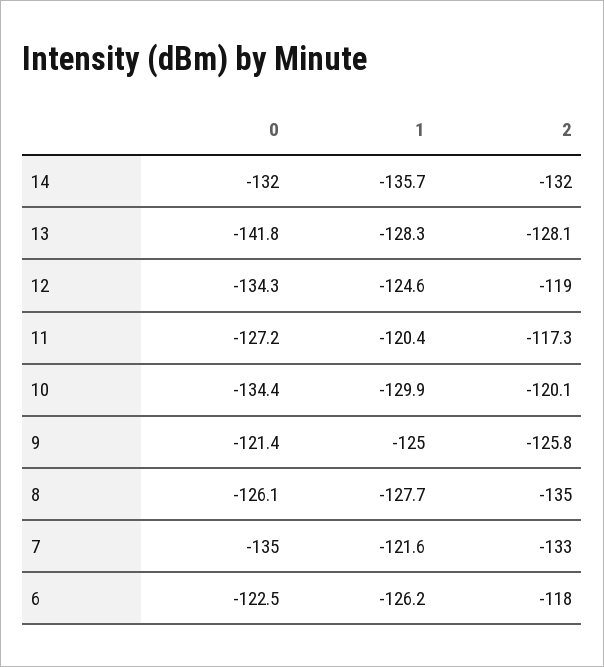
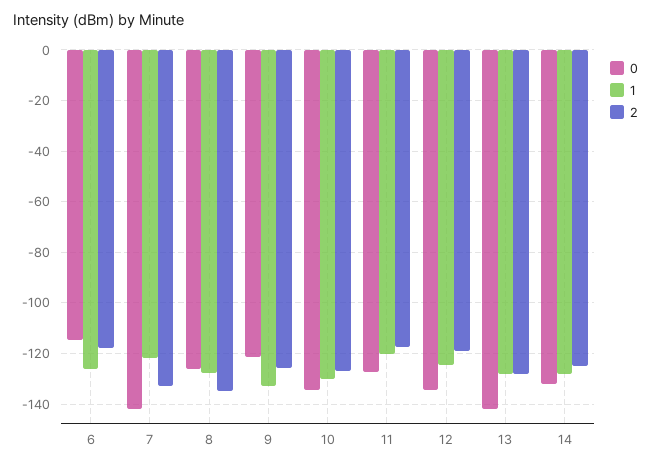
  {
    "0": {
      "14": -132,
      "13": -141.8,
      "12": -134.3,
      "11": -127.2,
      "10": -134.4,
      "9": -121.4,
      "8": -126.1,
-     "7": -135,
+     "7": -142.5,
-     "6": -122.5
+     "6": -115
    },
    "1": {
-     "14": -135.7,
+     "14": -127.5,
      "13": -128.3,
      "12": -124.6,
      "11": -120.4,
      "10": -129.9,
-     "9": -125,
+     "9": -132.5,
      "8": -127.7,
      "7": -121.6,
      "6": -126.2
    },
    "2": {
-     "14": -132,
+     "14": -125,
      "13": -128.1,
      "12": -119,
      "11": -117.3,
-     "10": -120.1,
+     "10": -127.5,
      "9": -125.8,
      "8": -135,
      "7": -133,
      "6": -118
    }
  }

